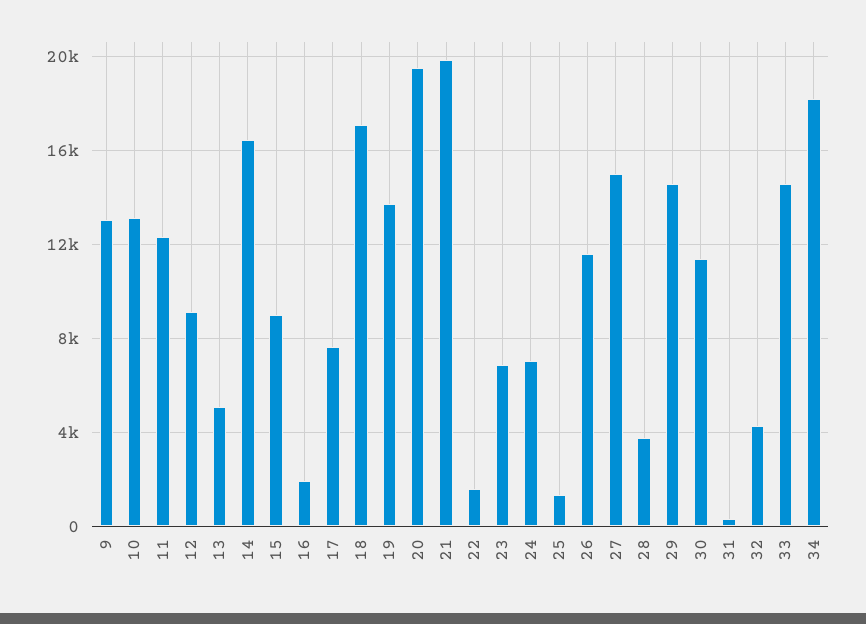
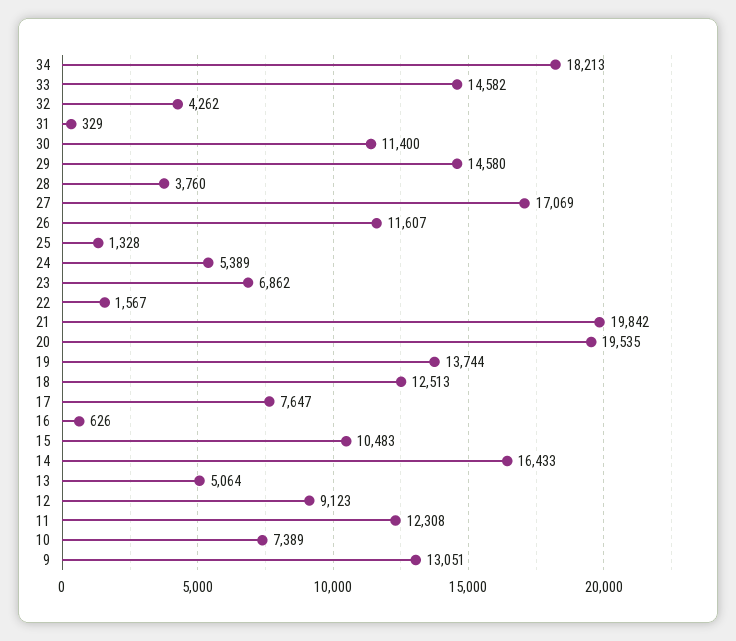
  {
    "9": 13051,
-   "10": 13000,
+   "10": 7389,
    "11": 12308,
    "12": 9123,
    "13": 5064,
    "14": 16433,
-   "15": 9000,
+   "15": 10483,
-   "16": 2000,
+   "16": 626,
    "17": 7647,
-   "18": 17000,
+   "18": 12513,
    "19": 13744,
    "20": 19535,
    "21": 19842,
    "22": 1567,
    "23": 6862,
-   "24": 7000,
+   "24": 5389,
    "25": 1328,
    "26": 11607,
-   "27": 15000,
+   "27": 17069,
    "28": 3760,
    "29": 14580,
    "30": 11400,
    "31": 329,
    "32": 4262,
    "33": 14582,
    "34": 18213
  }

